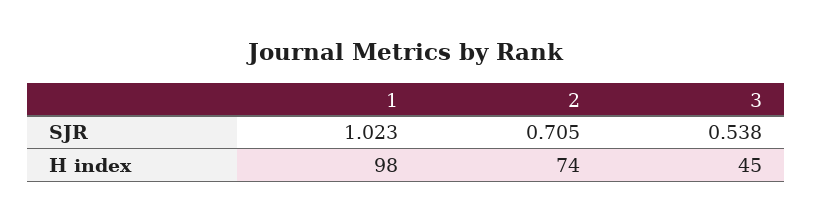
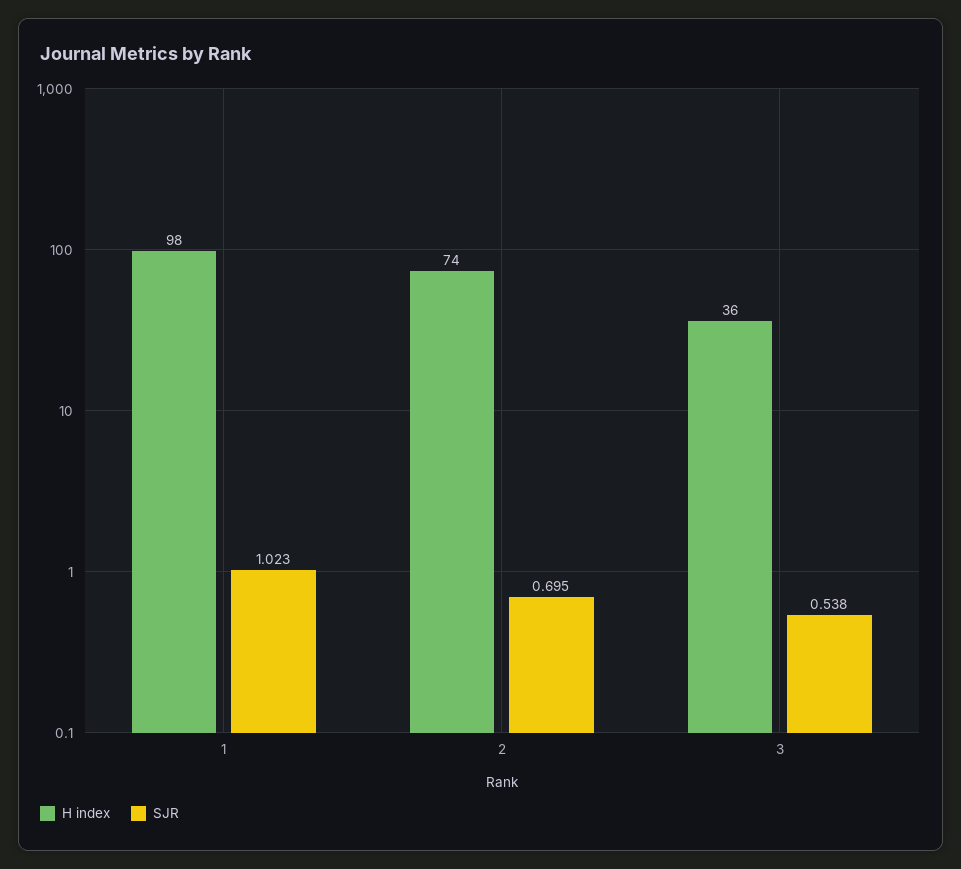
  {
    "SJR": {
      "1": 1.023,
-     "2": 0.705,
+     "2": 0.695,
      "3": 0.538
    },
    "H index": {
      "1": 98,
      "2": 74,
-     "3": 45
+     "3": 36
    }
  }

